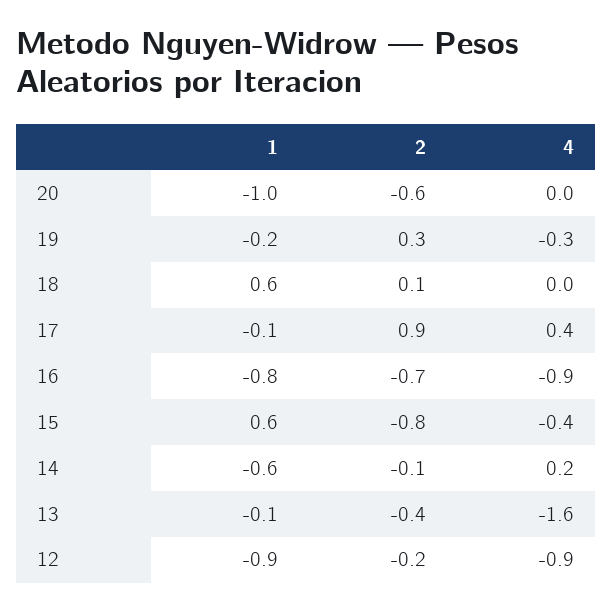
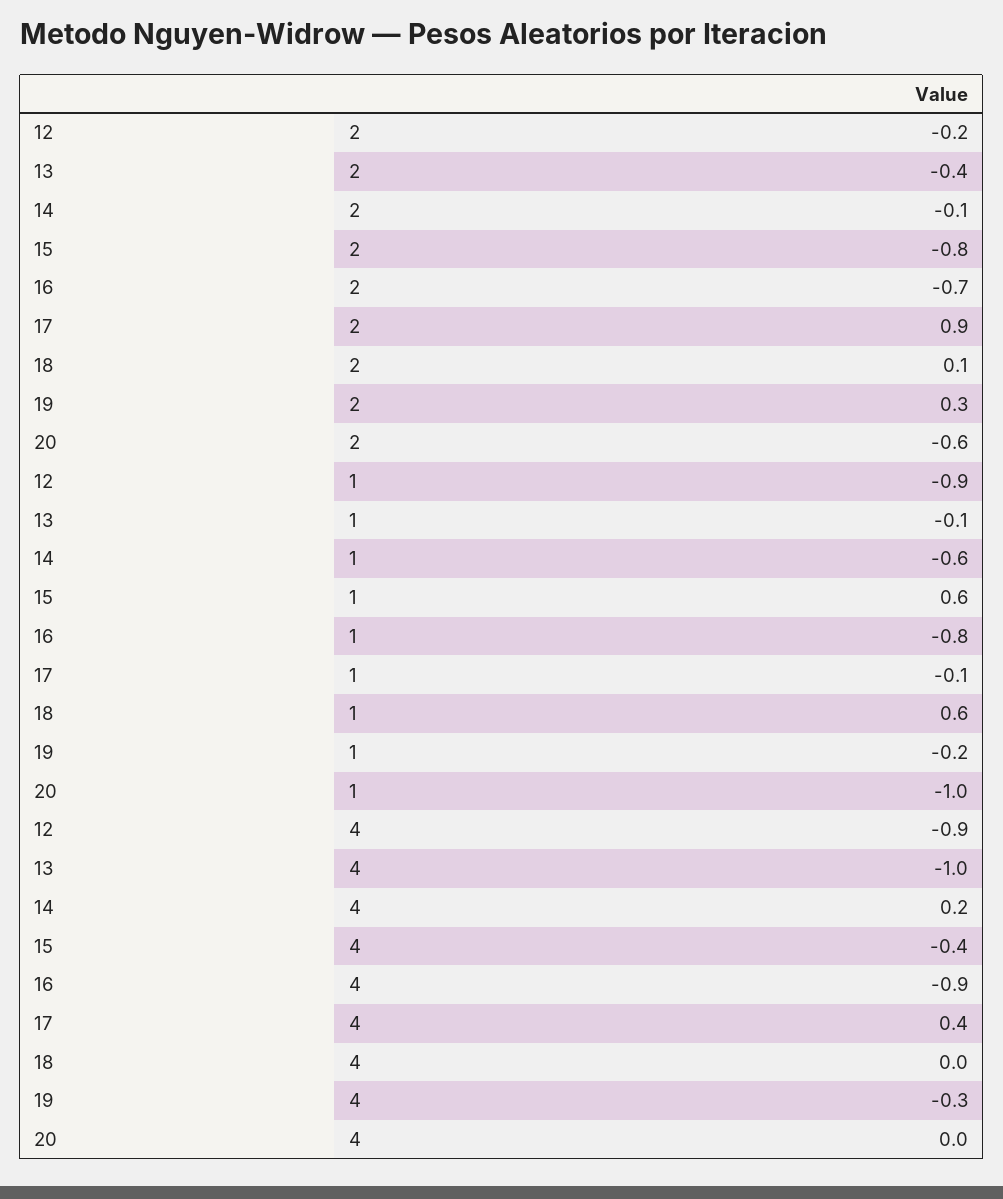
  {
    "1": {
      "20": -1,
      "19": -0.2,
      "18": 0.6,
      "17": -0.1,
      "16": -0.8,
      "15": 0.6,
      "14": -0.6,
      "13": -0.1,
      "12": -0.9
    },
    "2": {
      "20": -0.6,
      "19": 0.3,
      "18": 0.1,
      "17": 0.9,
      "16": -0.7,
      "15": -0.8,
      "14": -0.1,
      "13": -0.4,
      "12": -0.2
    },
    "4": {
      "20": 0,
      "19": -0.3,
      "18": 0,
      "17": 0.4,
      "16": -0.9,
      "15": -0.4,
      "14": 0.2,
-     "13": -1.6,
+     "13": -1,
      "12": -0.9
    }
  }

